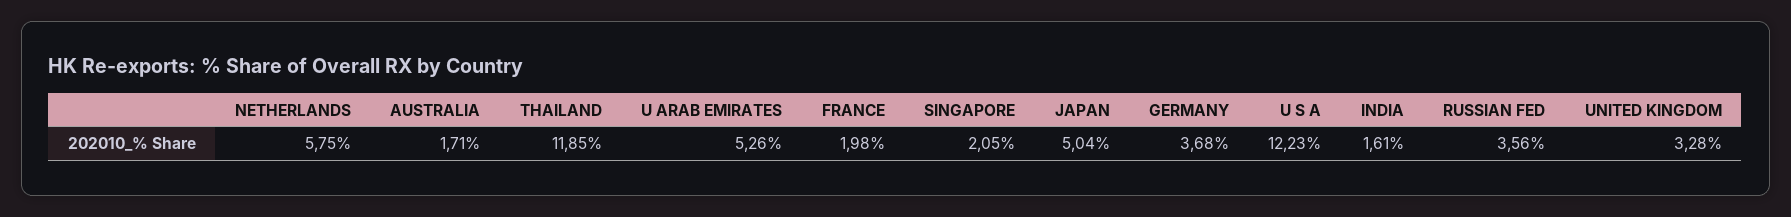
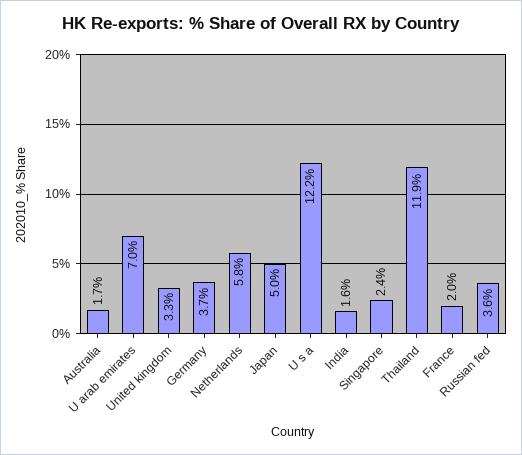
  {
    "NETHERLANDS": 5.75,
    "AUSTRALIA": 1.71,
    "THAILAND": 11.85,
-   "U ARAB EMIRATES": 5.26,
+   "U ARAB EMIRATES": 7,
    "FRANCE": 1.98,
-   "SINGAPORE": 2.05,
+   "SINGAPORE": 2.4,
    "JAPAN": 5.04,
    "GERMANY": 3.68,
    "U S A": 12.23,
    "INDIA": 1.61,
    "RUSSIAN FED": 3.56,
    "UNITED KINGDOM": 3.28
  }

